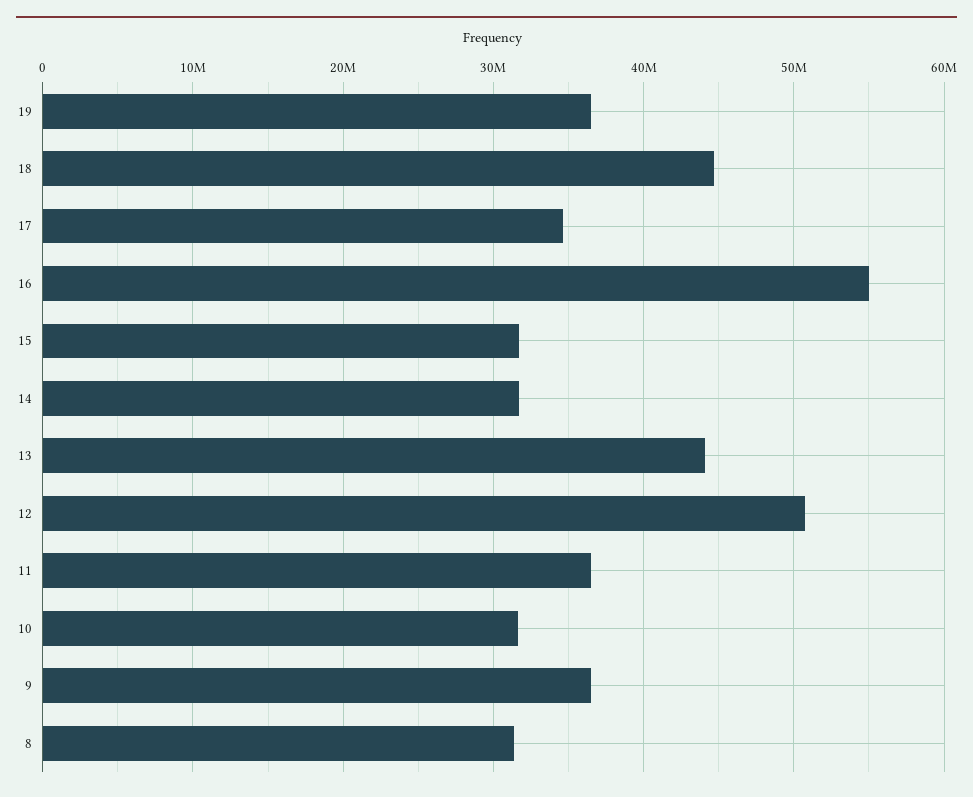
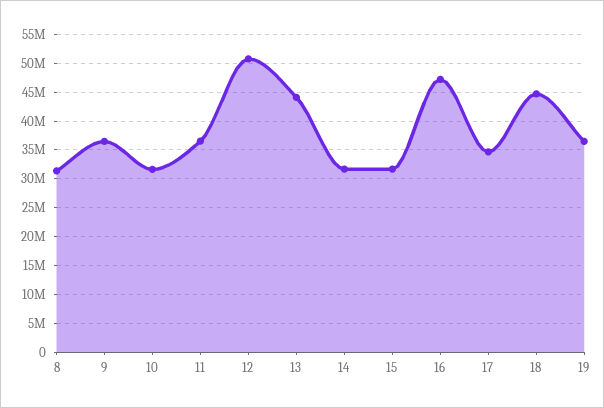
  {
    "19": 36000000,
    "18": 45000000,
    "17": 35000000,
-   "16": 55000000,
+   "16": 47500000,
    "15": 32000000,
    "14": 32000000,
    "13": 44000000,
    "12": 51000000,
    "11": 37000000,
    "10": 32000000,
    "9": 36000000,
    "8": 31000000
  }

